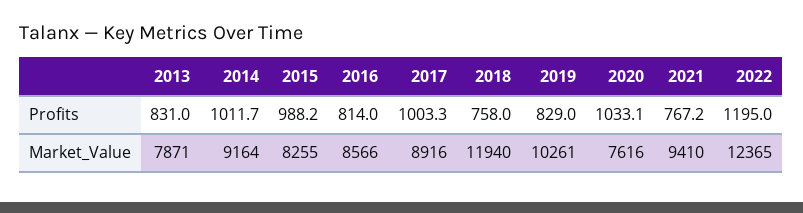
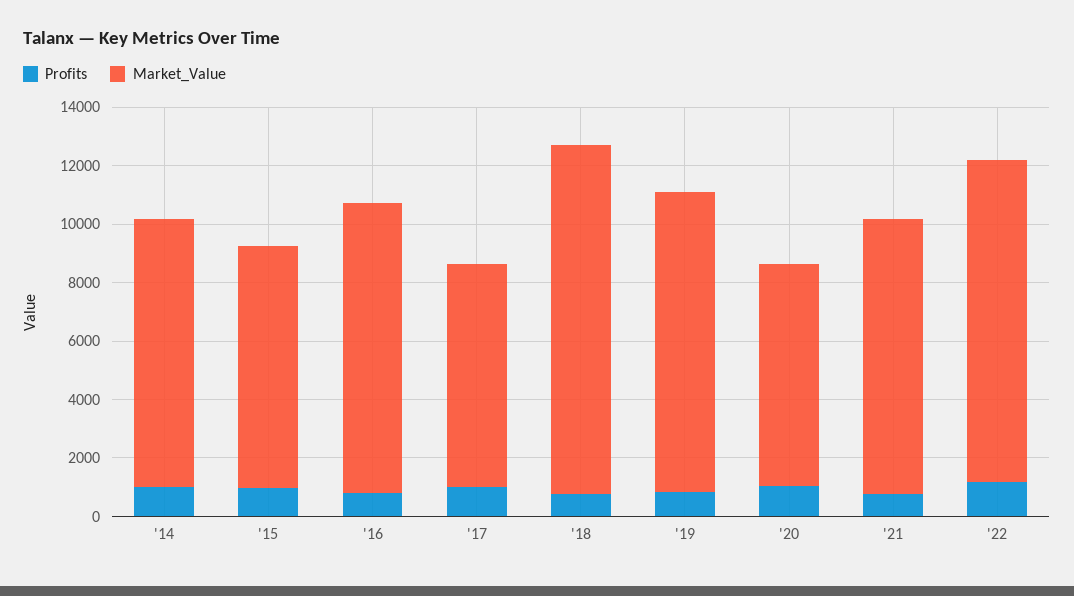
  {
    "Profits": {
-     "2013": 831,
      "2014": 1011.7,
      "2015": 988.2,
      "2016": 814,
      "2017": 1003.3,
      "2018": 758,
      "2019": 829,
      "2020": 1033.1,
      "2021": 767.2,
      "2022": 1195
    },
    "Market_Value": {
-     "2013": 7871,
      "2014": 9164,
      "2015": 8255,
-     "2016": 8566,
+     "2016": 10000,
-     "2017": 8916,
+     "2017": 7500,
      "2018": 11940,
      "2019": 10261,
      "2020": 7616,
      "2021": 9410,
-     "2022": 12365
+     "2022": 11000
    }
  }

